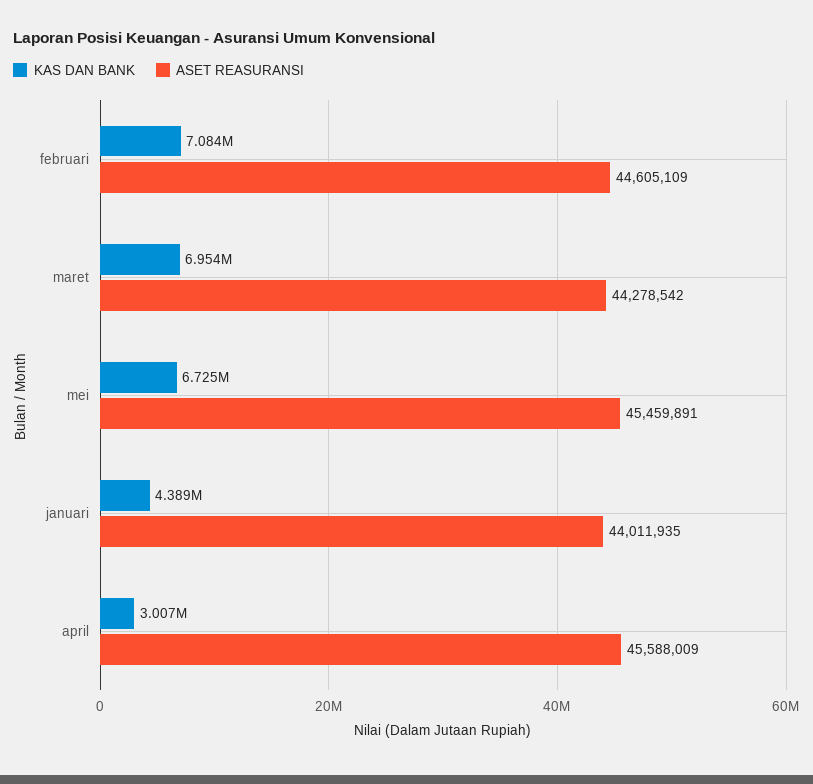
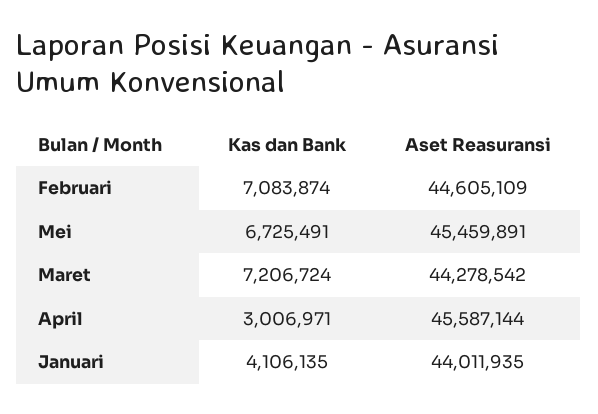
  {
    "KAS DAN BANK": {
      "februari": 7083874,
-     "maret": 6954000,
+     "maret": 7206724,
      "mei": 6725491,
-     "januari": 4389000,
+     "januari": 4106135,
      "april": 3006971
    },
    "ASET REASURANSI": {
      "februari": 44605109,
      "maret": 44278542,
      "mei": 45459891,
      "januari": 44011935,
-     "april": 45588009
+     "april": 45587144
    }
  }

